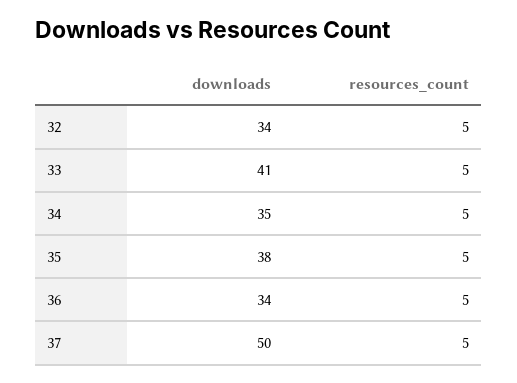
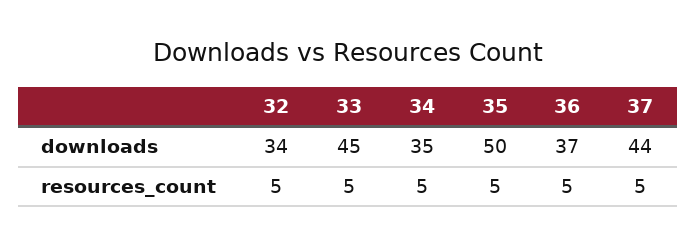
  {
    "downloads": {
      "32": 34,
-     "33": 41,
+     "33": 45,
      "34": 35,
-     "35": 38,
+     "35": 50,
-     "36": 34,
+     "36": 37,
-     "37": 50
+     "37": 44
    },
    "resources_count": {
      "32": 5,
      "33": 5,
      "34": 5,
      "35": 5,
      "36": 5,
      "37": 5
    }
  }

